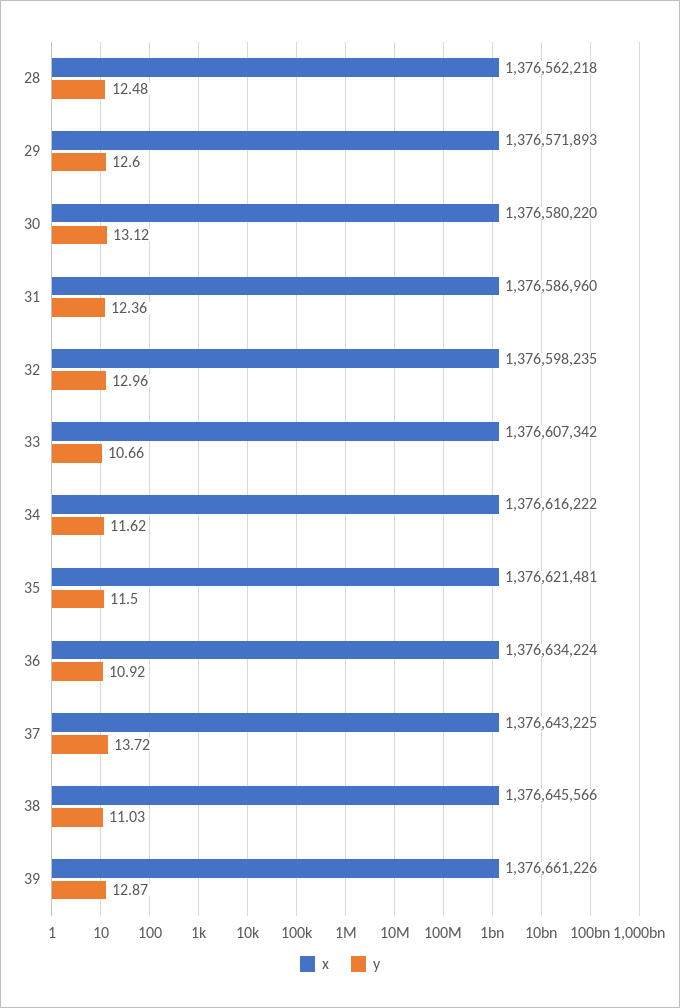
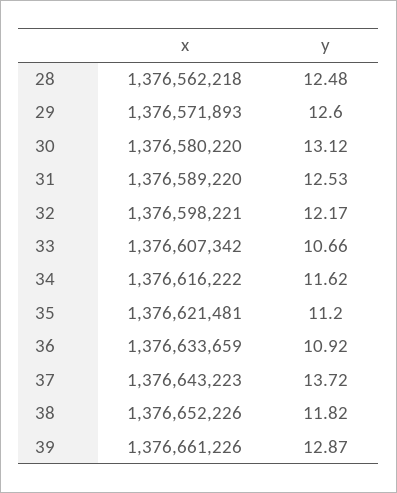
  {
    "x": {
      "28": 1376562218,
      "29": 1376571893,
      "30": 1376580220,
-     "31": 1376586960,
+     "31": 1376589220,
-     "32": 1376598235,
+     "32": 1376598221,
      "33": 1376607342,
      "34": 1376616222,
      "35": 1376621481,
-     "36": 1376634224,
+     "36": 1376633659,
-     "37": 1376643225,
+     "37": 1376643223,
-     "38": 1376645566,
+     "38": 1376652226,
      "39": 1376661226
    },
    "y": {
      "28": 12.48,
      "29": 12.6,
      "30": 13.12,
-     "31": 12.36,
+     "31": 12.53,
-     "32": 12.96,
+     "32": 12.17,
      "33": 10.66,
      "34": 11.62,
-     "35": 11.5,
+     "35": 11.2,
      "36": 10.92,
      "37": 13.72,
-     "38": 11.03,
+     "38": 11.82,
      "39": 12.87
    }
  }

